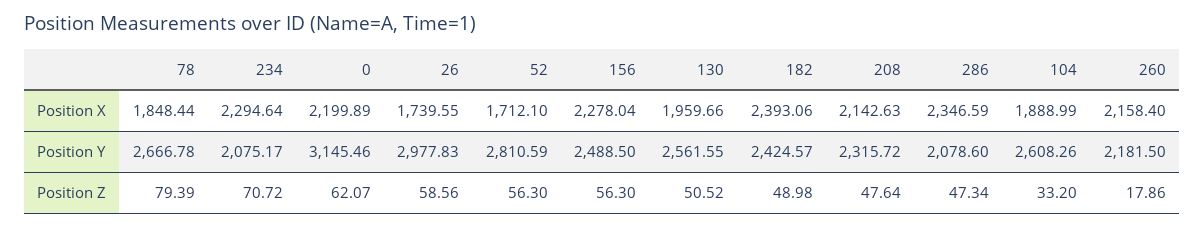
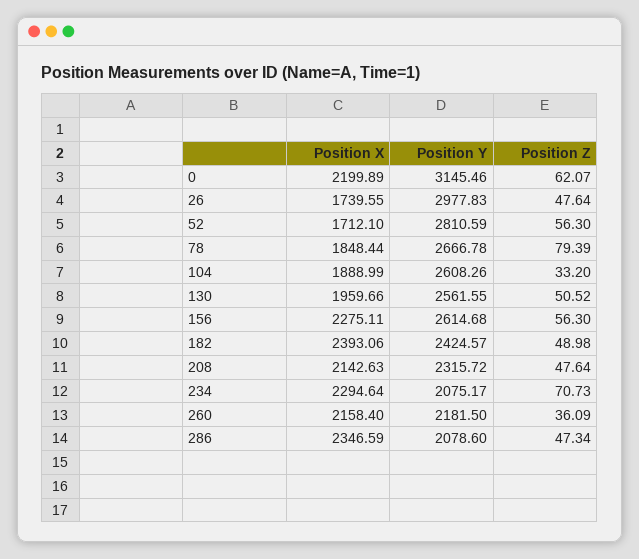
  {
    "78": {
      "Position X": 1848.44,
      "Position Y": 2666.78,
      "Position Z": 79.39
    },
    "234": {
      "Position X": 2294.64,
      "Position Y": 2075.17,
-     "Position Z": 70.72
+     "Position Z": 70.73
    },
    "0": {
      "Position X": 2199.89,
      "Position Y": 3145.46,
      "Position Z": 62.07
    },
    "26": {
      "Position X": 1739.55,
      "Position Y": 2977.83,
-     "Position Z": 58.56
+     "Position Z": 47.64
    },
    "52": {
      "Position X": 1712.1,
      "Position Y": 2810.59,
      "Position Z": 56.3
    },
    "156": {
-     "Position X": 2278.04,
+     "Position X": 2275.11,
-     "Position Y": 2488.5,
+     "Position Y": 2614.68,
      "Position Z": 56.3
    },
    "130": {
      "Position X": 1959.66,
      "Position Y": 2561.55,
      "Position Z": 50.52
    },
    "182": {
      "Position X": 2393.06,
      "Position Y": 2424.57,
      "Position Z": 48.98
    },
    "208": {
      "Position X": 2142.63,
      "Position Y": 2315.72,
      "Position Z": 47.64
    },
    "286": {
      "Position X": 2346.59,
      "Position Y": 2078.6,
      "Position Z": 47.34
    },
    "104": {
      "Position X": 1888.99,
      "Position Y": 2608.26,
      "Position Z": 33.2
    },
    "260": {
      "Position X": 2158.4,
      "Position Y": 2181.5,
-     "Position Z": 17.86
+     "Position Z": 36.09
    }
  }

